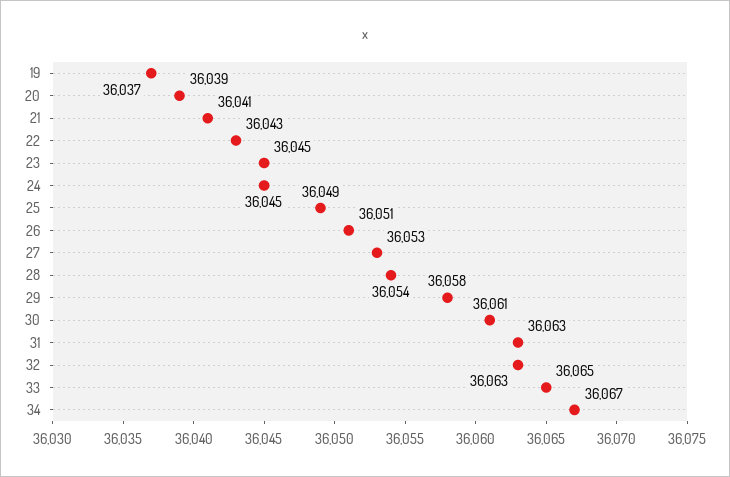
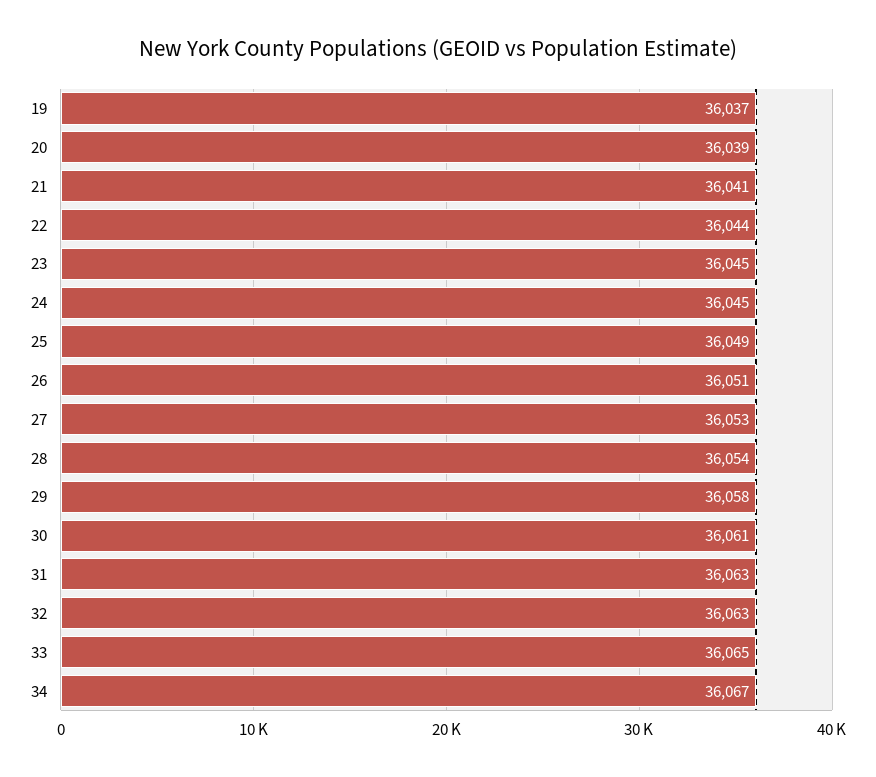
  {
    "19": 36037,
    "20": 36039,
    "21": 36041,
-   "22": 36043,
+   "22": 36044,
    "23": 36045,
    "24": 36045,
    "25": 36049,
    "26": 36051,
    "27": 36053,
    "28": 36054,
    "29": 36058,
    "30": 36061,
    "31": 36063,
    "32": 36063,
    "33": 36065,
    "34": 36067
  }

